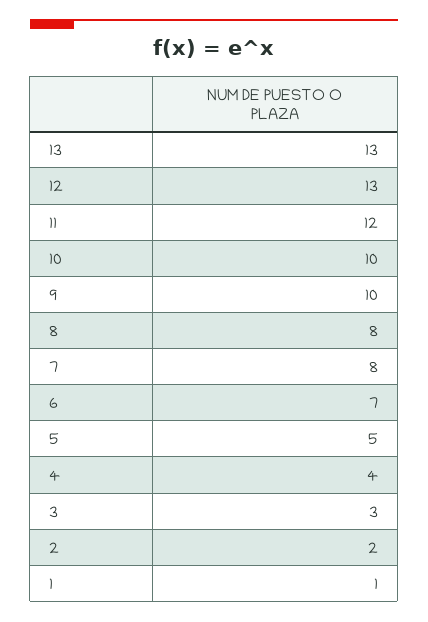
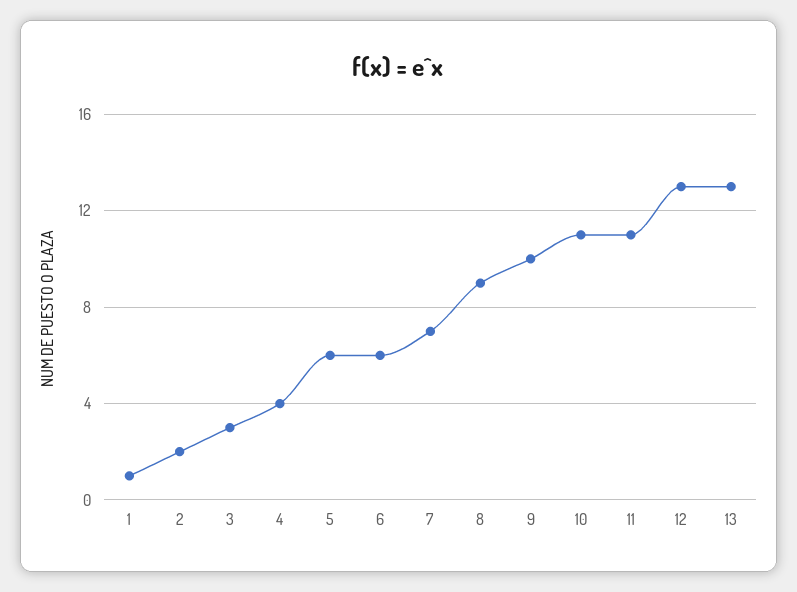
  {
    "13": 13,
    "12": 13,
-   "11": 12,
+   "11": 11,
-   "10": 10,
+   "10": 11,
    "9": 10,
-   "8": 8,
+   "8": 9,
-   "7": 8,
+   "7": 7,
-   "6": 7,
+   "6": 6,
-   "5": 5,
+   "5": 6,
    "4": 4,
    "3": 3,
    "2": 2,
    "1": 1
  }

